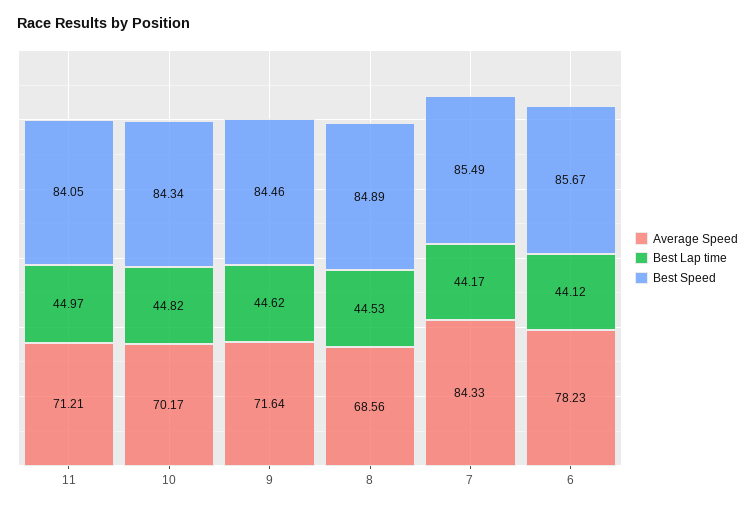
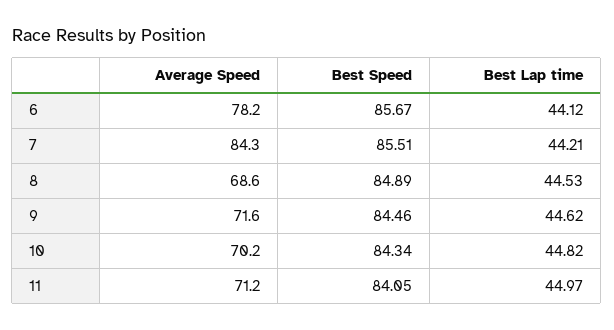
  {
    "Average Speed": {
      "11": 71.21,
      "10": 70.17,
      "9": 71.64,
      "8": 68.56,
      "7": 84.33,
      "6": 78.23
    },
    "Best Lap time": {
      "11": 44.97,
      "10": 44.82,
      "9": 44.62,
      "8": 44.53,
-     "7": 44.17,
+     "7": 44.21,
      "6": 44.12
    },
    "Best Speed": {
      "11": 84.05,
      "10": 84.34,
      "9": 84.46,
      "8": 84.89,
-     "7": 85.49,
+     "7": 85.51,
      "6": 85.67
    }
  }

